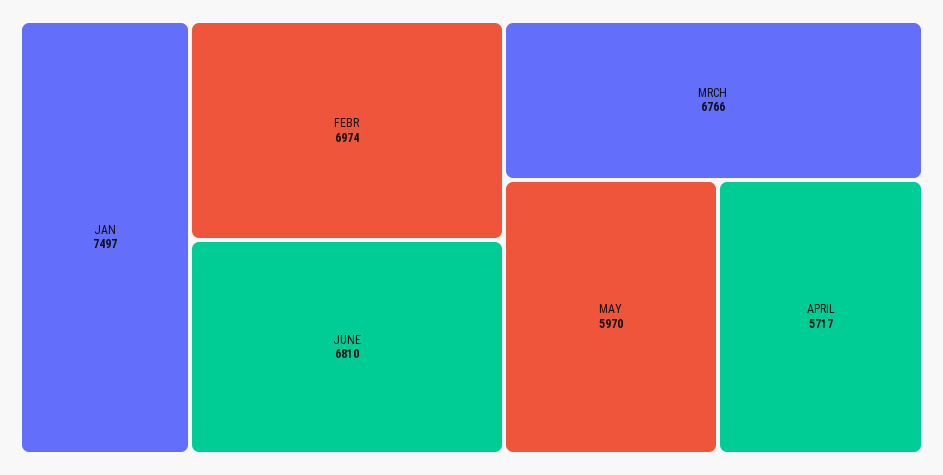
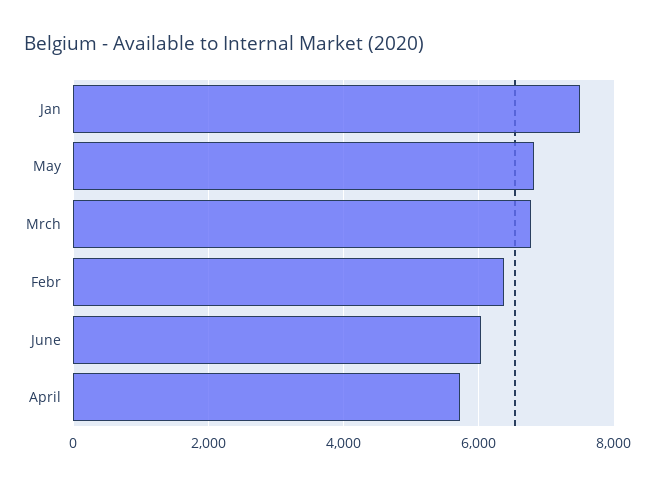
  {
    "JAN": 7497,
-   "FEBR": 6974,
+   "FEBR": 6400,
-   "JUNE": 6810,
+   "JUNE": 6000,
    "MRCH": 6766,
-   "MAY": 5970,
+   "MAY": 6800,
    "APRIL": 5717
  }

